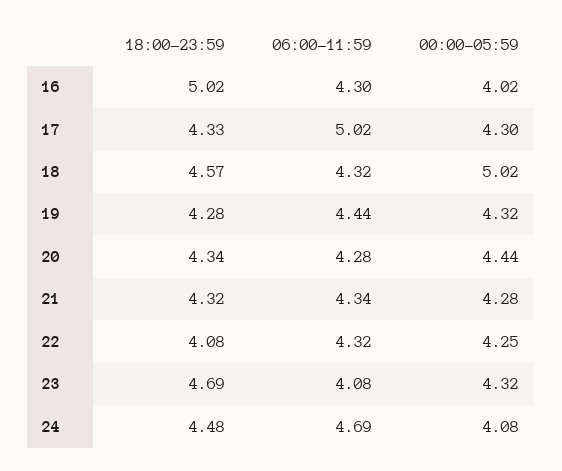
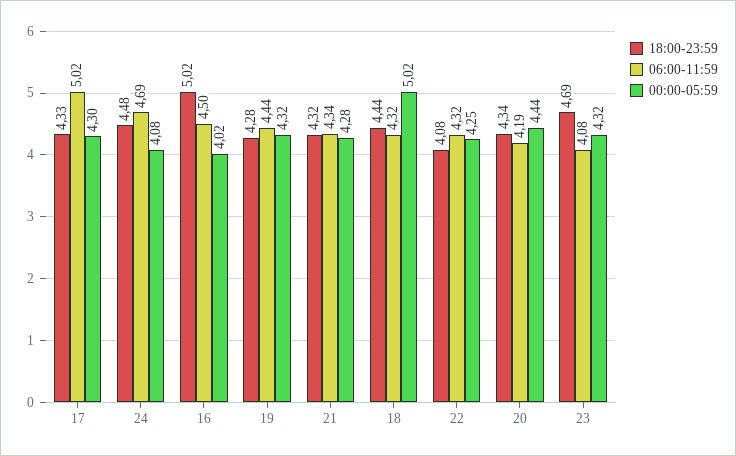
  {
    "18:00-23:59": {
      "16": 5.02,
      "17": 4.33,
-     "18": 4.57,
+     "18": 4.44,
      "19": 4.28,
      "20": 4.34,
      "21": 4.32,
      "22": 4.08,
      "23": 4.69,
      "24": 4.48
    },
    "06:00-11:59": {
-     "16": 4.3,
+     "16": 4.5,
      "17": 5.02,
      "18": 4.32,
      "19": 4.44,
-     "20": 4.28,
+     "20": 4.19,
      "21": 4.34,
      "22": 4.32,
      "23": 4.08,
      "24": 4.69
    },
    "00:00-05:59": {
      "16": 4.02,
      "17": 4.3,
      "18": 5.02,
      "19": 4.32,
      "20": 4.44,
      "21": 4.28,
      "22": 4.25,
      "23": 4.32,
      "24": 4.08
    }
  }

